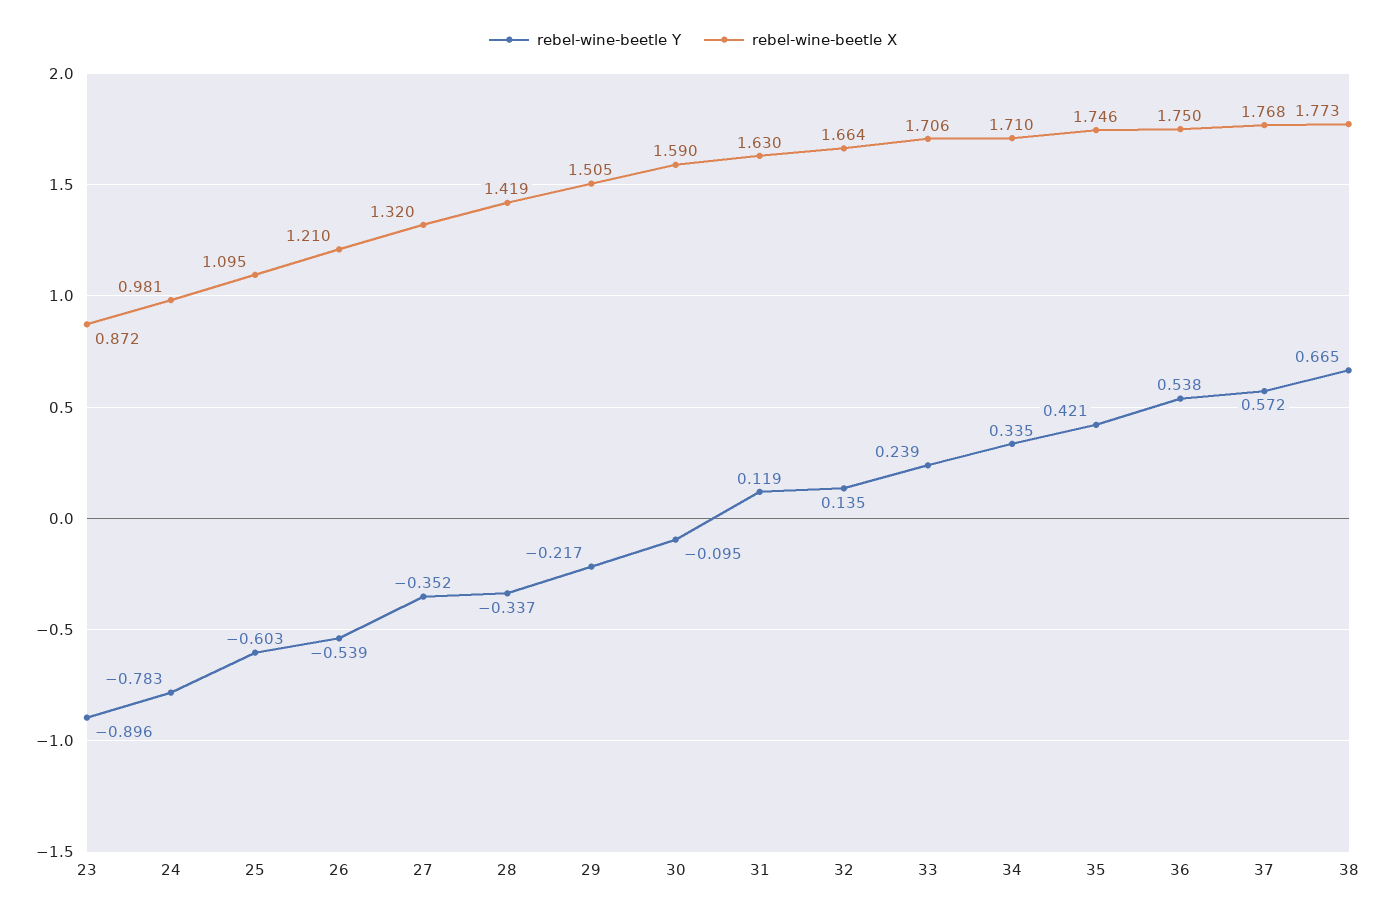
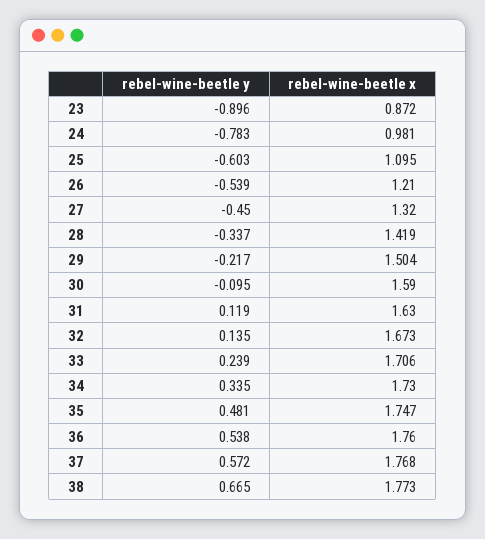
  {
    "rebel-wine-beetle Y": {
      "23": -0.896,
      "24": -0.783,
      "25": -0.603,
      "26": -0.539,
-     "27": -0.352,
+     "27": -0.45,
      "28": -0.337,
      "29": -0.217,
      "30": -0.095,
      "31": 0.119,
      "32": 0.135,
      "33": 0.239,
      "34": 0.335,
-     "35": 0.421,
+     "35": 0.481,
      "36": 0.538,
      "37": 0.572,
      "38": 0.665
    },
    "rebel-wine-beetle X": {
      "23": 0.872,
      "24": 0.981,
      "25": 1.095,
      "26": 1.21,
      "27": 1.32,
      "28": 1.419,
-     "29": 1.505,
+     "29": 1.504,
      "30": 1.59,
      "31": 1.63,
-     "32": 1.664,
+     "32": 1.673,
      "33": 1.706,
-     "34": 1.71,
+     "34": 1.73,
-     "35": 1.746,
+     "35": 1.747,
-     "36": 1.75,
+     "36": 1.76,
      "37": 1.768,
      "38": 1.773
    }
  }

